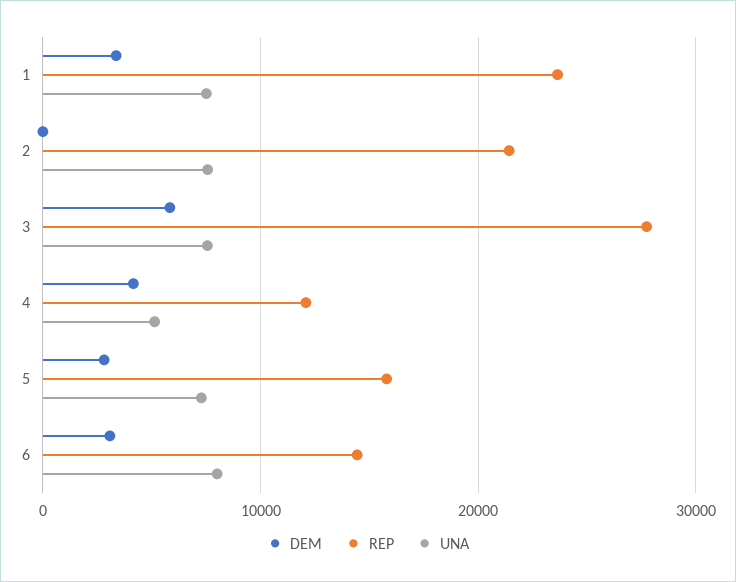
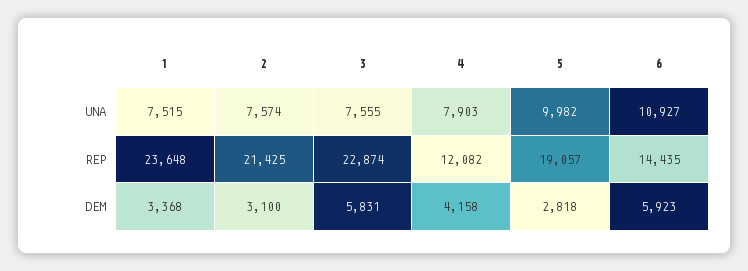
  {
    "DEM": {
      "1": 3368,
-     "2": 0,
+     "2": 3100,
      "3": 5831,
      "4": 4158,
      "5": 2818,
-     "6": 3000
+     "6": 5923
    },
    "REP": {
      "1": 23648,
      "2": 21425,
-     "3": 28000,
+     "3": 22874,
      "4": 12082,
-     "5": 16000,
+     "5": 19057,
      "6": 14435
    },
    "UNA": {
      "1": 7515,
      "2": 7574,
      "3": 7555,
-     "4": 5000,
+     "4": 7903,
-     "5": 7000,
+     "5": 9982,
-     "6": 8000
+     "6": 10927
    }
  }

